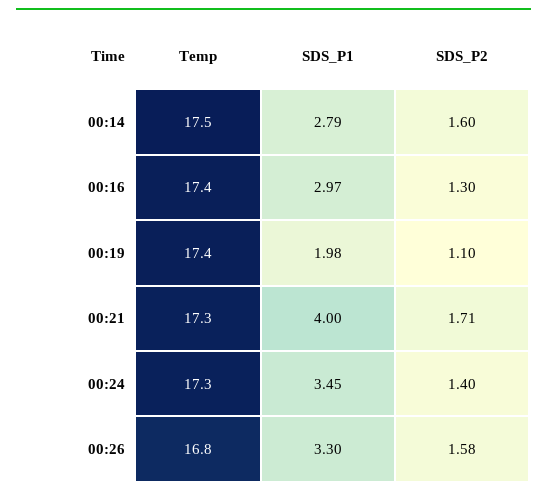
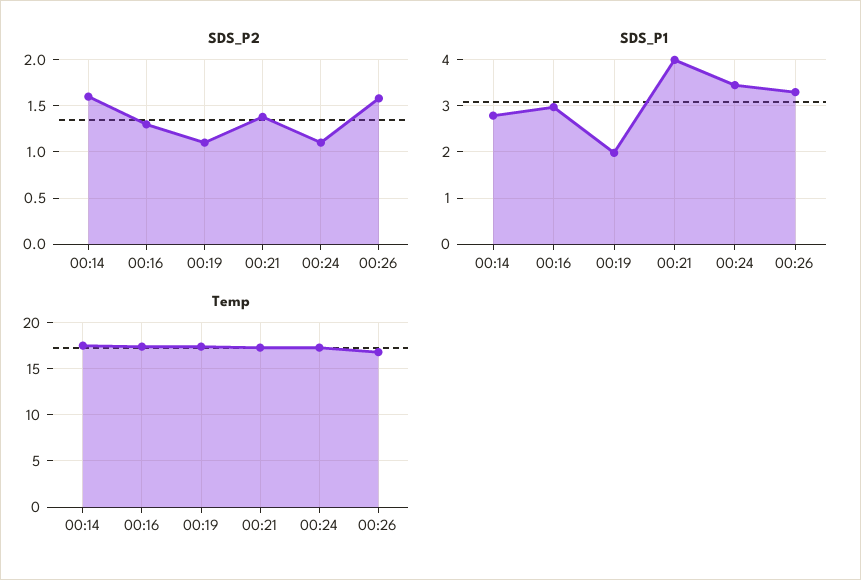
  {
    "Temp": {
      "00:14": 17.5,
      "00:16": 17.4,
      "00:19": 17.4,
      "00:21": 17.3,
      "00:24": 17.3,
      "00:26": 16.8
    },
    "SDS_P1": {
      "00:14": 2.79,
      "00:16": 2.97,
      "00:19": 1.98,
      "00:21": 4,
      "00:24": 3.45,
      "00:26": 3.3
    },
    "SDS_P2": {
      "00:14": 1.6,
      "00:16": 1.3,
      "00:19": 1.1,
-     "00:21": 1.71,
+     "00:21": 1.4,
-     "00:24": 1.4,
+     "00:24": 1.1,
      "00:26": 1.58
    }
  }

